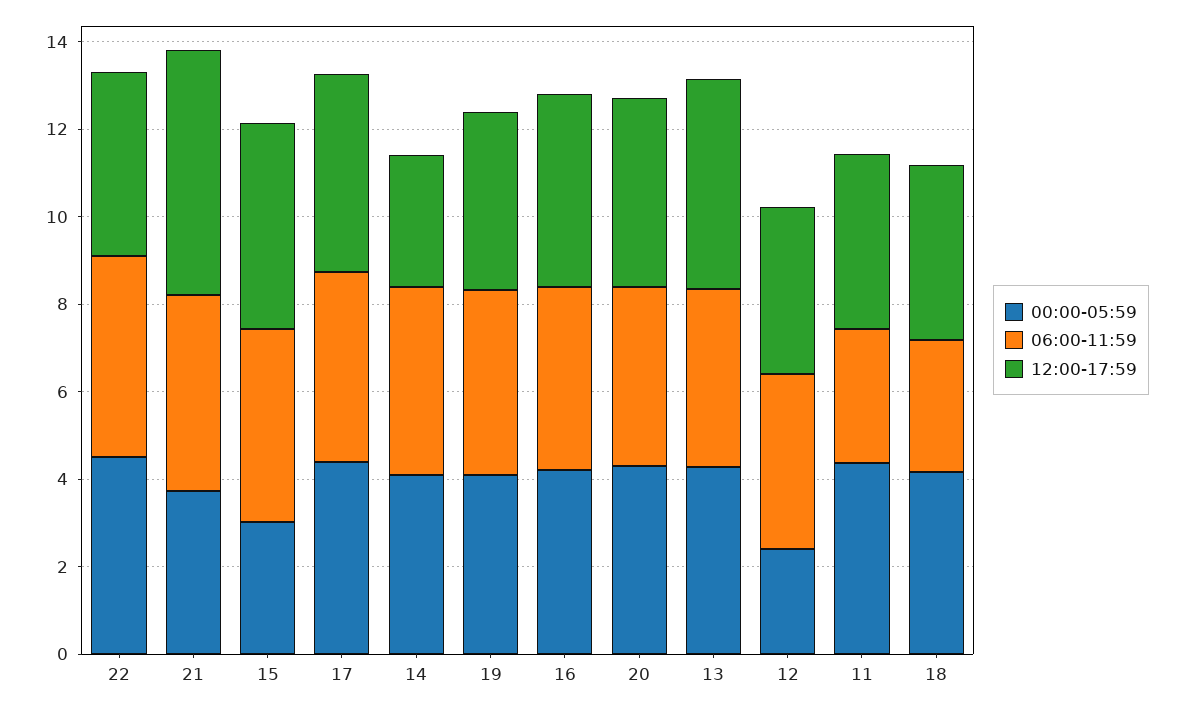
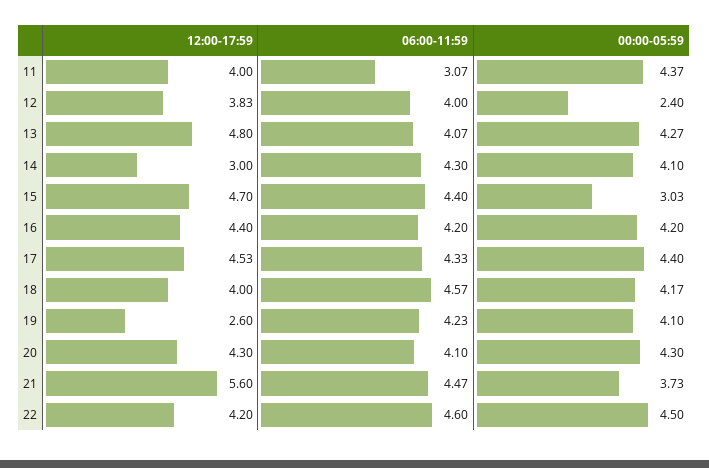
  {
    "00:00-05:59": {
      "22": 4.5,
      "21": 3.73,
      "15": 3.03,
      "17": 4.4,
      "14": 4.1,
      "19": 4.1,
      "16": 4.2,
      "20": 4.3,
      "13": 4.27,
      "12": 2.4,
      "11": 4.37,
      "18": 4.17
    },
    "06:00-11:59": {
      "22": 4.6,
      "21": 4.47,
      "15": 4.4,
      "17": 4.33,
      "14": 4.3,
      "19": 4.23,
      "16": 4.2,
      "20": 4.1,
      "13": 4.07,
      "12": 4,
      "11": 3.07,
-     "18": 3
+     "18": 4.57
    },
    "12:00-17:59": {
      "22": 4.2,
      "21": 5.6,
      "15": 4.7,
      "17": 4.53,
      "14": 3,
-     "19": 4,
+     "19": 2.6,
      "16": 4.4,
      "20": 4.3,
      "13": 4.8,
      "12": 3.83,
      "11": 4,
      "18": 4
    }
  }

